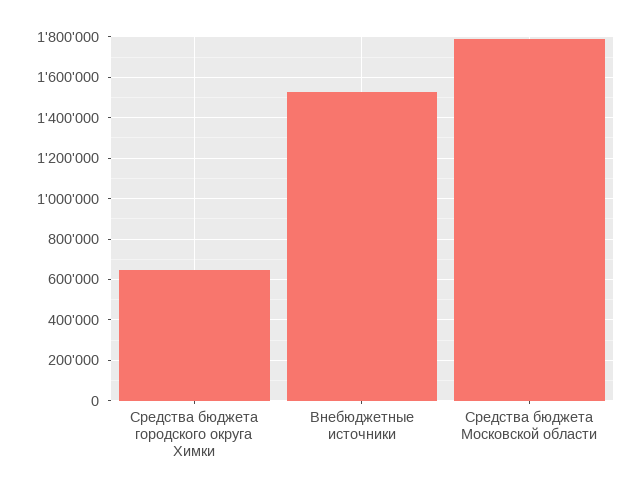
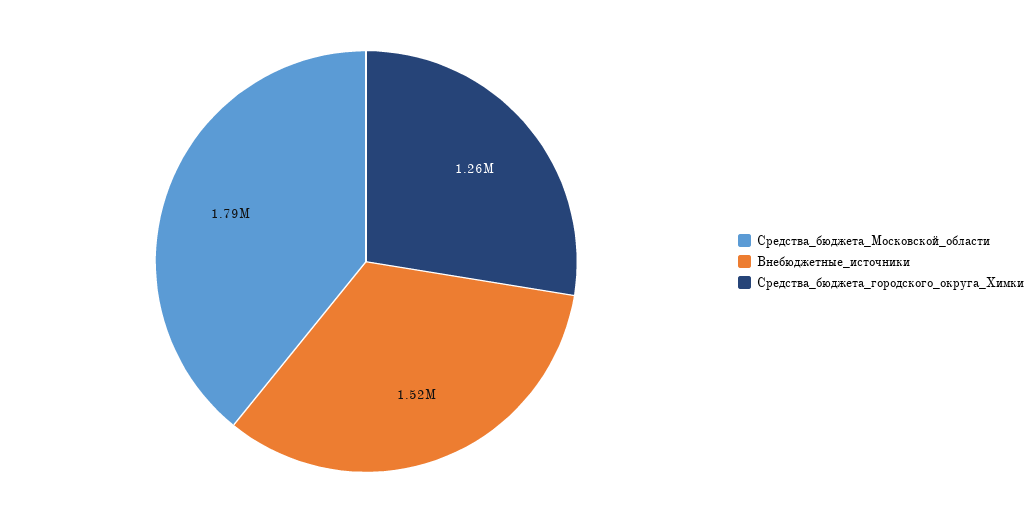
  {
-   "Средства бюджета городского округа Химки": 650000,
+   "Средства бюджета городского округа Химки": 1260000,
    "Внебюджетные источники": 1520000,
    "Средства бюджета Московской области": 1790000
  }

